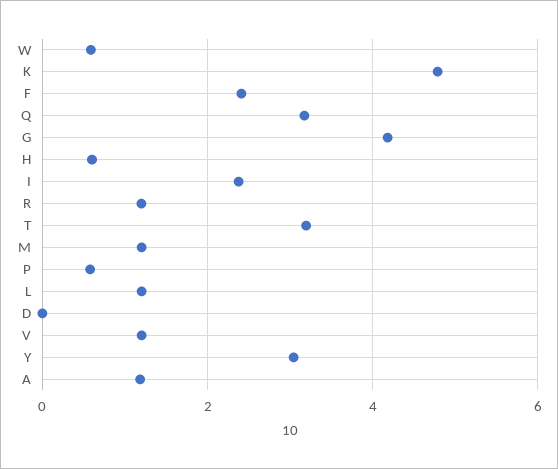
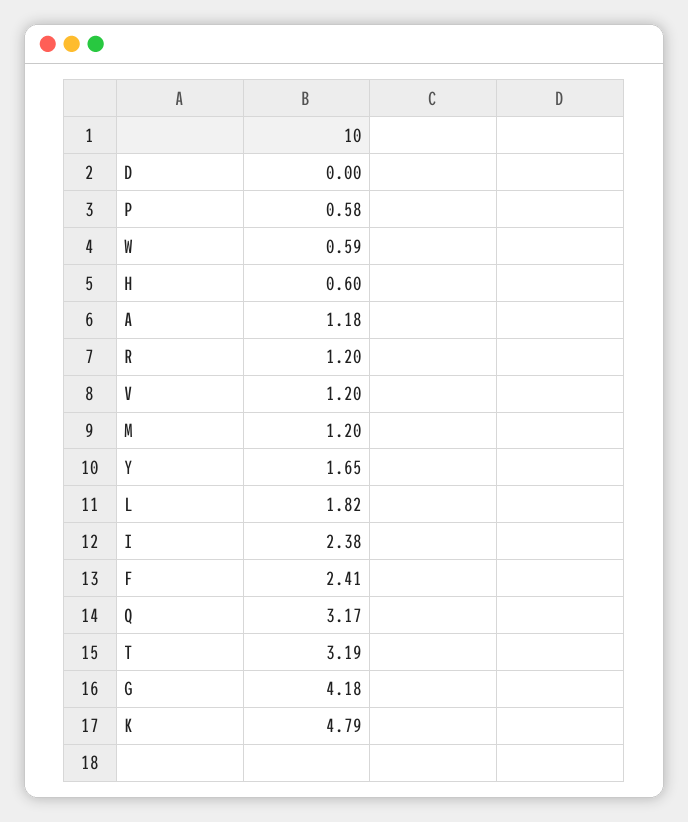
  {
    "W": 0.59,
    "K": 4.79,
    "F": 2.41,
    "Q": 3.17,
    "G": 4.18,
    "H": 0.6,
    "I": 2.38,
    "R": 1.2,
    "T": 3.19,
    "M": 1.2,
    "P": 0.58,
-   "L": 1.2,
+   "L": 1.82,
    "D": 0,
    "V": 1.2,
-   "Y": 3,
+   "Y": 1.65,
    "A": 1.18
  }

